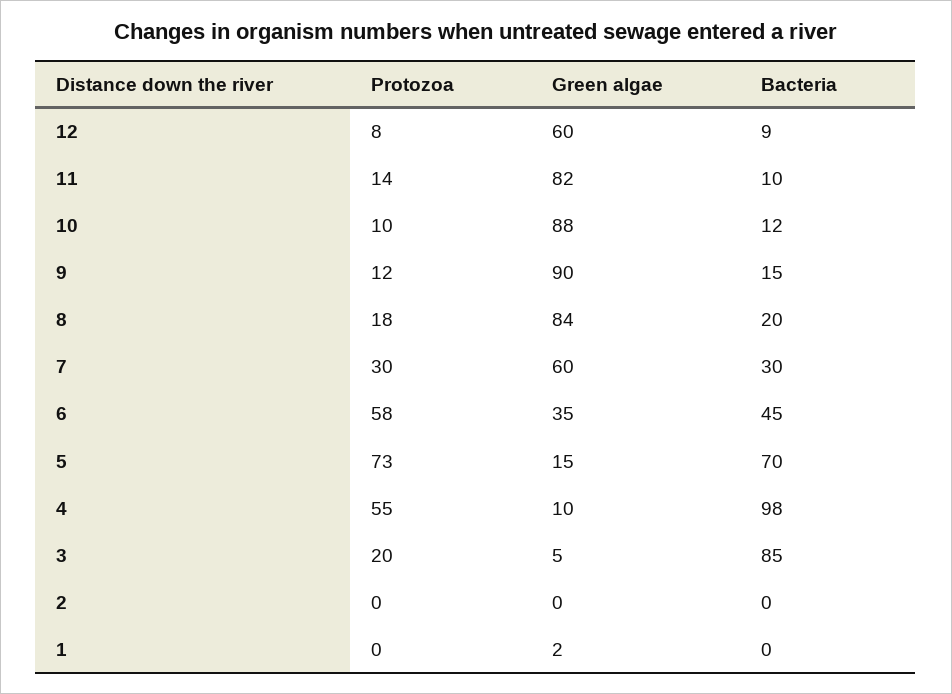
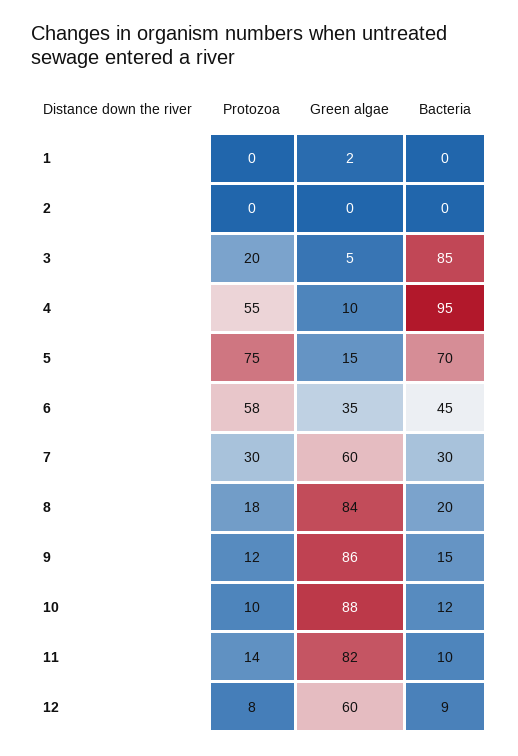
  {
    "Protozoa": {
      "12": 8,
      "11": 14,
      "10": 10,
      "9": 12,
      "8": 18,
      "7": 30,
      "6": 58,
-     "5": 73,
+     "5": 75,
      "4": 55,
      "3": 20,
      "2": 0,
      "1": 0
    },
    "Green algae": {
      "12": 60,
      "11": 82,
      "10": 88,
-     "9": 90,
+     "9": 86,
      "8": 84,
      "7": 60,
      "6": 35,
      "5": 15,
      "4": 10,
      "3": 5,
      "2": 0,
      "1": 2
    },
    "Bacteria": {
      "12": 9,
      "11": 10,
      "10": 12,
      "9": 15,
      "8": 20,
      "7": 30,
      "6": 45,
      "5": 70,
-     "4": 98,
+     "4": 95,
      "3": 85,
      "2": 0,
      "1": 0
    }
  }

